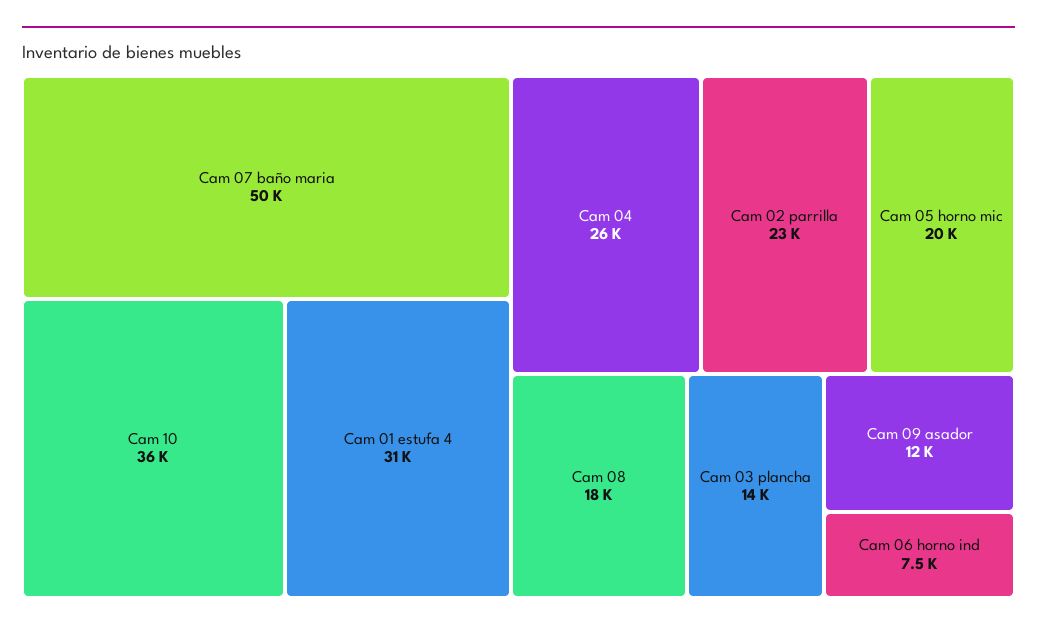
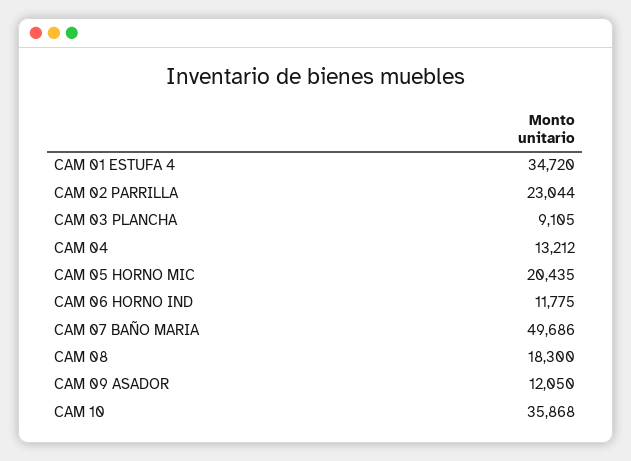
  {
    "Cam 07 baño maria": 49686,
    "Cam 10": 35868,
-   "Cam 01 estufa 4": 31000,
+   "Cam 01 estufa 4": 34720,
-   "Cam 04": 26000,
+   "Cam 04": 13212,
    "Cam 02 parrilla": 23044,
    "Cam 05 horno mic": 20435,
    "Cam 08": 18300,
-   "Cam 03 plancha": 14000,
+   "Cam 03 plancha": 9105,
    "Cam 09 asador": 12050,
-   "Cam 06 horno ind": 7500
+   "Cam 06 horno ind": 11775
  }

